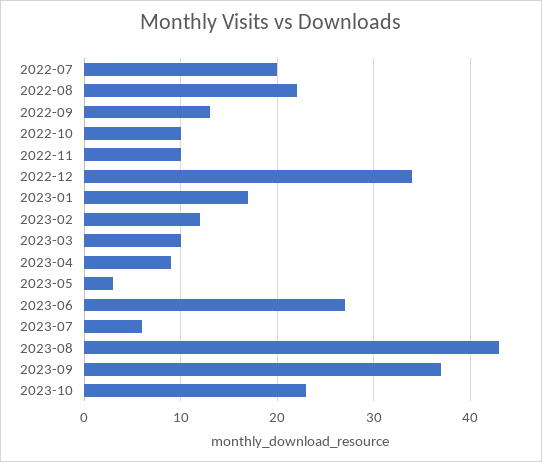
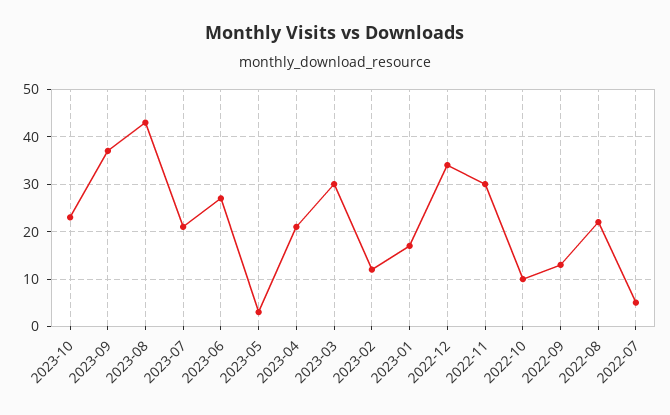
  {
-   "2022-07": 20,
+   "2022-07": 5,
    "2022-08": 22,
    "2022-09": 13,
    "2022-10": 10,
-   "2022-11": 10,
+   "2022-11": 30,
    "2022-12": 34,
    "2023-01": 17,
    "2023-02": 12,
-   "2023-03": 10,
+   "2023-03": 30,
-   "2023-04": 9,
+   "2023-04": 20,
    "2023-05": 3,
    "2023-06": 27,
-   "2023-07": 6,
+   "2023-07": 20,
    "2023-08": 43,
    "2023-09": 37,
    "2023-10": 23
  }

